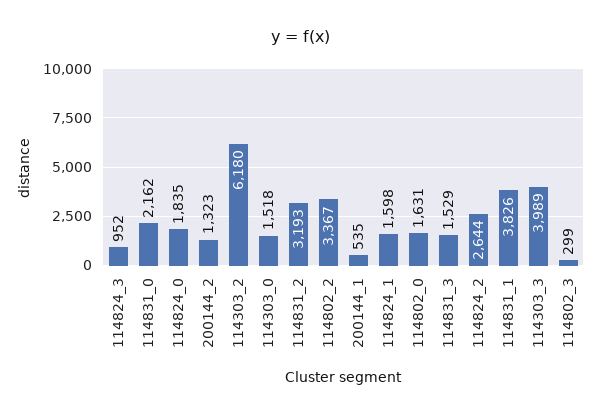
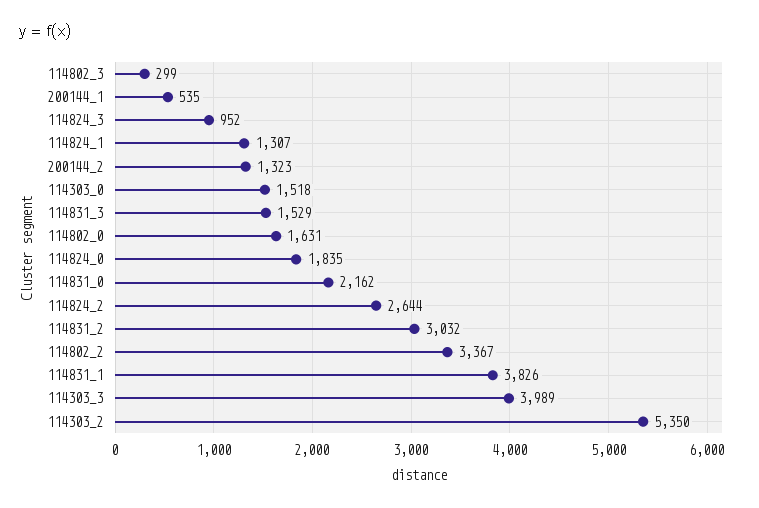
  {
    "114824_3": 952,
    "114831_0": 2162,
    "114824_0": 1835,
    "200144_2": 1323,
-   "114303_2": 6180,
+   "114303_2": 5350,
    "114303_0": 1518,
-   "114831_2": 3193,
+   "114831_2": 3032,
    "114802_2": 3367,
    "200144_1": 535,
-   "114824_1": 1598,
+   "114824_1": 1307,
    "114802_0": 1631,
    "114831_3": 1529,
    "114824_2": 2644,
    "114831_1": 3826,
    "114303_3": 3989,
    "114802_3": 299
  }

